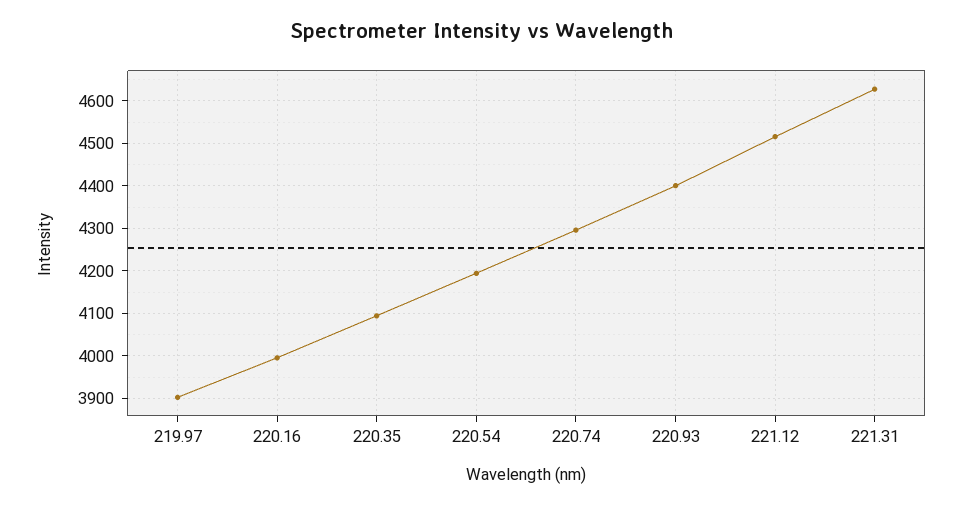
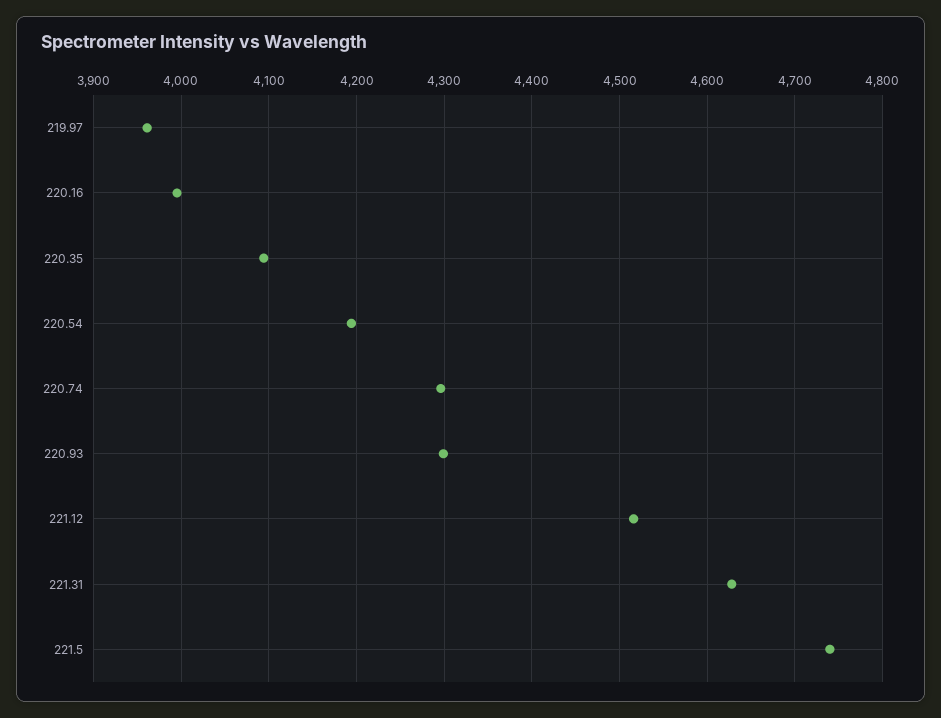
  {
-   "219.97": 3900,
+   "219.97": 3960,
    "220.16": 4000,
    "220.35": 4090,
    "220.54": 4190,
    "220.74": 4300,
-   "220.93": 4400,
+   "220.93": 4300,
    "221.12": 4520,
-   "221.31": 4630
+   "221.31": 4630,
+   "221.5": 4740
  }

